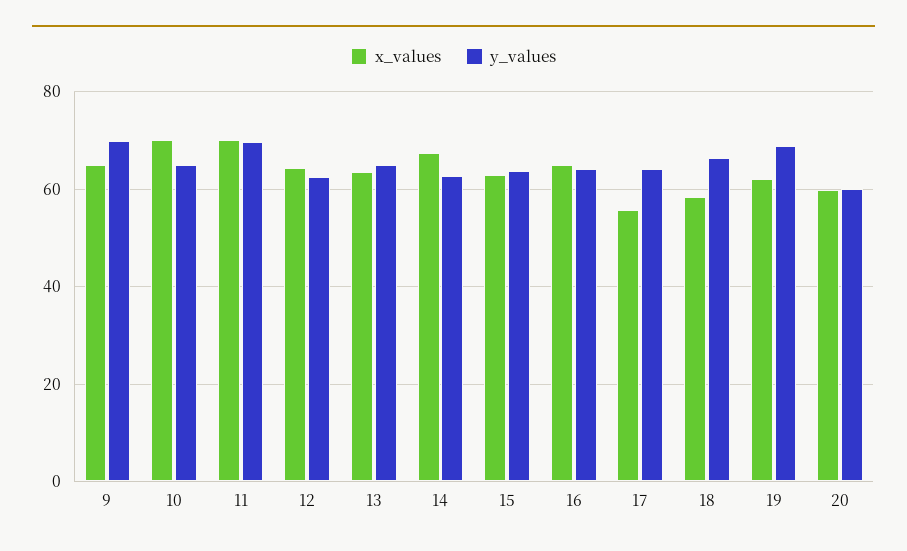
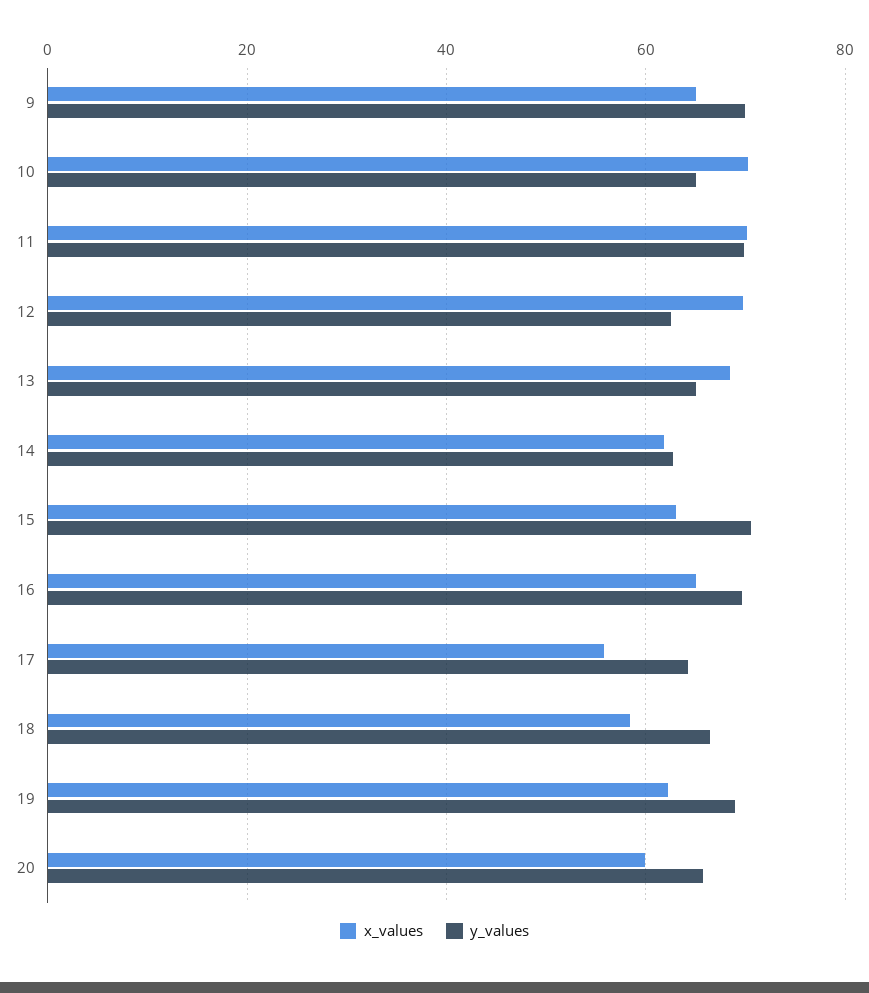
  {
    "x_values": {
      "9": 66,
      "10": 70,
      "11": 70,
-     "12": 64,
+     "12": 70,
-     "13": 64,
+     "13": 68,
-     "14": 68,
+     "14": 62,
      "15": 64,
      "16": 66,
      "17": 56,
      "18": 58,
      "19": 62,
      "20": 60
    },
    "y_values": {
      "9": 70,
      "10": 66,
      "11": 70,
      "12": 62,
      "13": 66,
      "14": 62,
-     "15": 64,
+     "15": 70,
-     "16": 64,
+     "16": 70,
      "17": 64,
      "18": 66,
      "19": 68,
-     "20": 60
+     "20": 66
    }
  }

